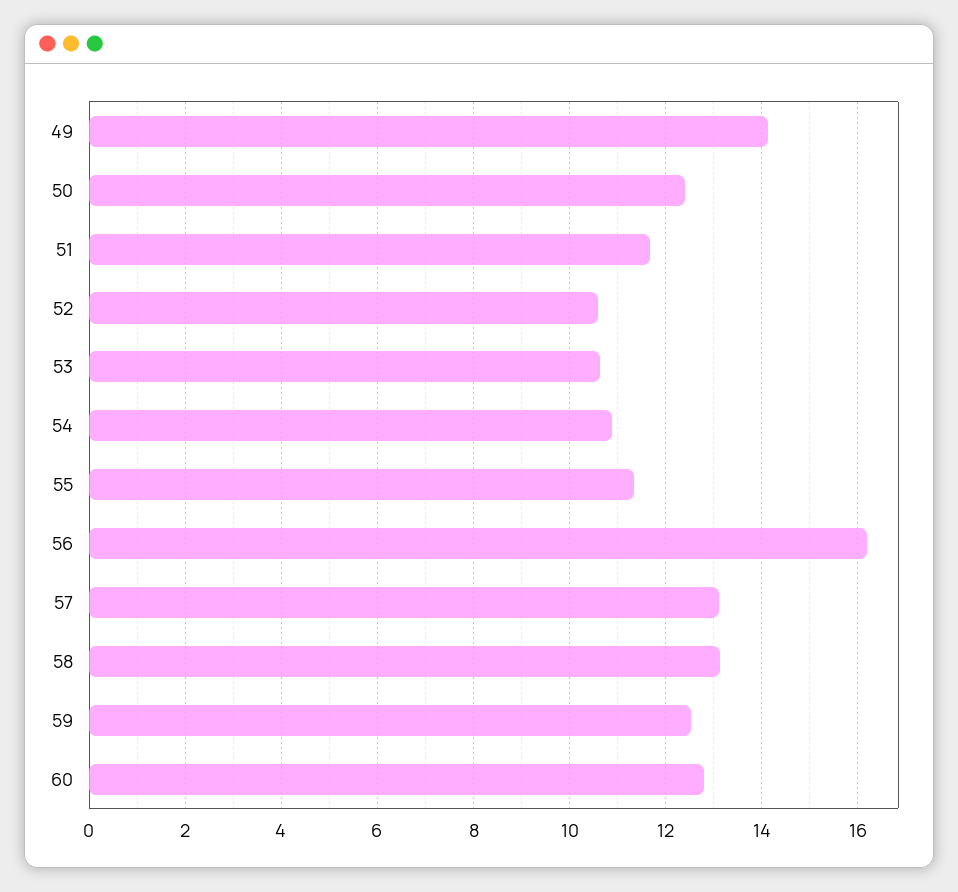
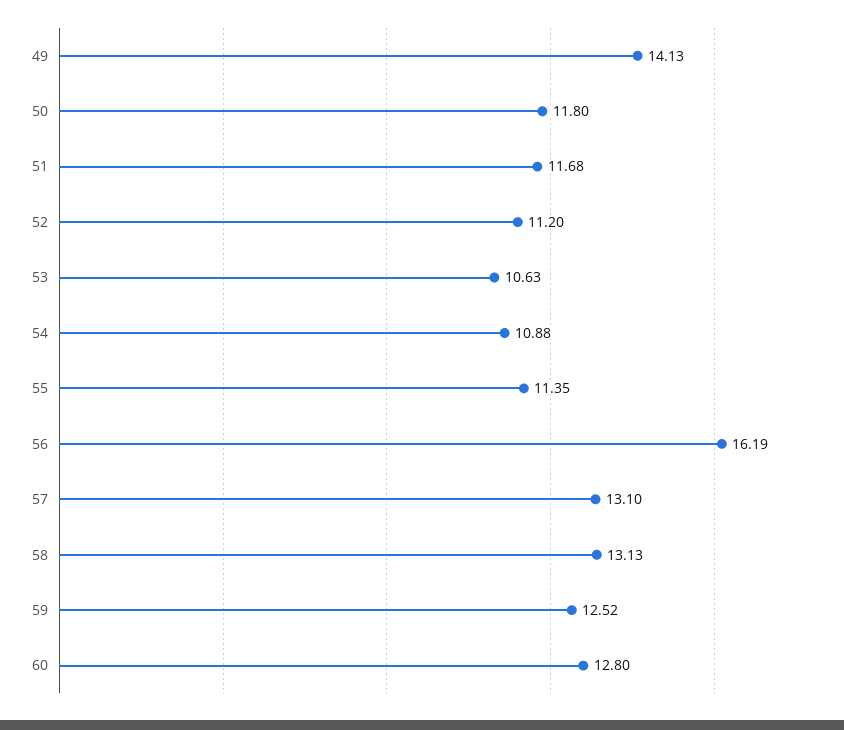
  {
    "49": 14.13,
-   "50": 12.4,
+   "50": 11.8,
    "51": 11.68,
-   "52": 10.6,
+   "52": 11.2,
    "53": 10.63,
    "54": 10.88,
    "55": 11.35,
    "56": 16.19,
    "57": 13.1,
    "58": 13.13,
    "59": 12.52,
    "60": 12.8
  }

